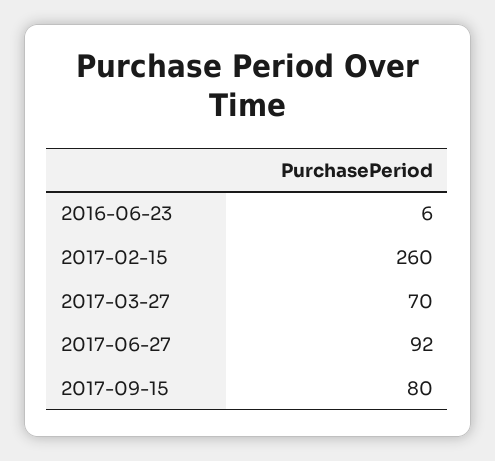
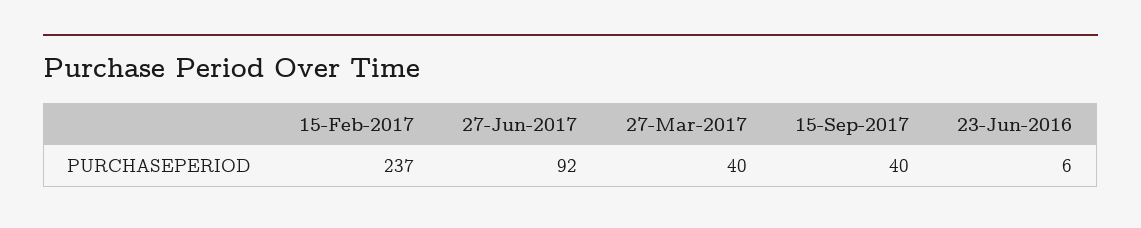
  {
    "2016-06-23": 6,
-   "2017-02-15": 260,
+   "2017-02-15": 237,
-   "2017-03-27": 70,
+   "2017-03-27": 40,
    "2017-06-27": 92,
-   "2017-09-15": 80
+   "2017-09-15": 40
  }

